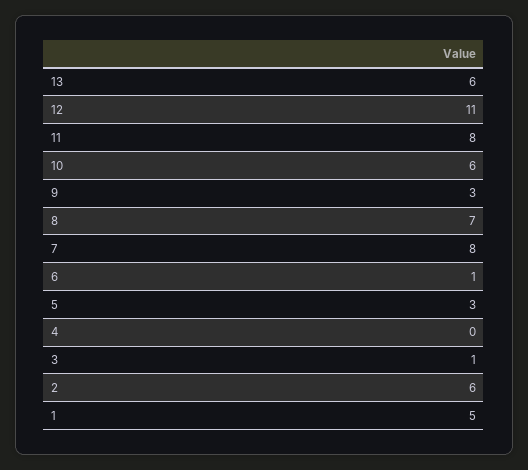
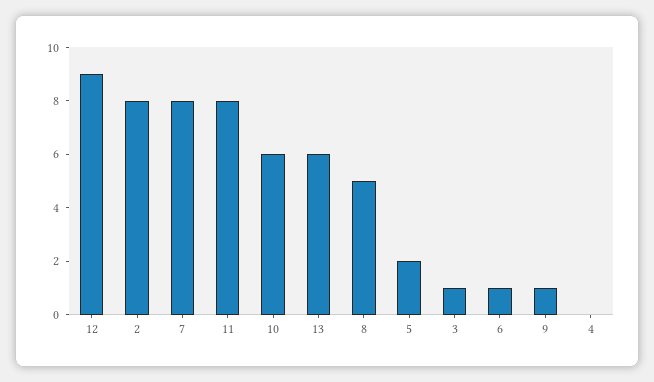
  {
    "13": 6,
-   "12": 11,
+   "12": 9,
    "11": 8,
    "10": 6,
-   "9": 3,
+   "9": 1,
-   "8": 7,
+   "8": 5,
    "7": 8,
    "6": 1,
-   "5": 3,
+   "5": 2,
    "4": 0,
    "3": 1,
-   "2": 6,
+   "2": 8
-   "1": 5
  }

